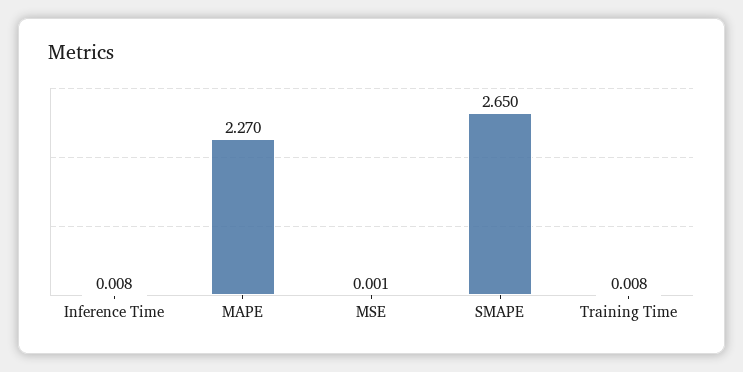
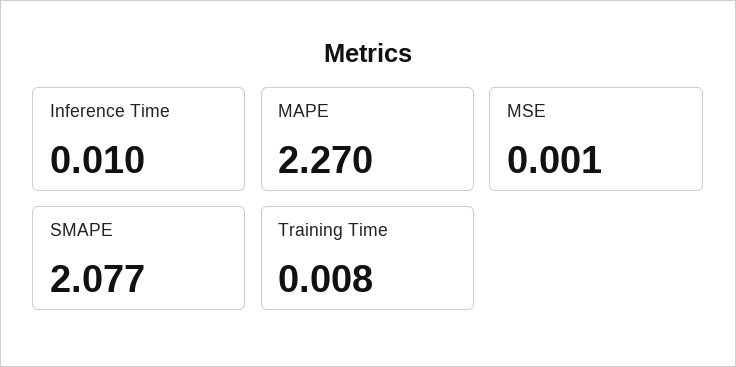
  {
-   "Inference Time": 0.008,
+   "Inference Time": 0.01,
    "MAPE": 2.27,
    "MSE": 0.001,
-   "SMAPE": 2.65,
+   "SMAPE": 2.077,
    "Training Time": 0.008
  }

